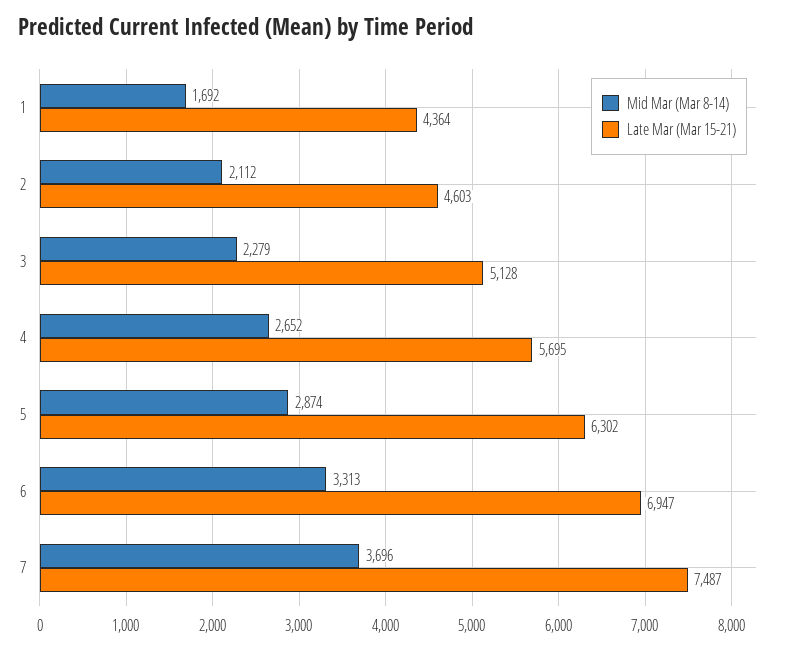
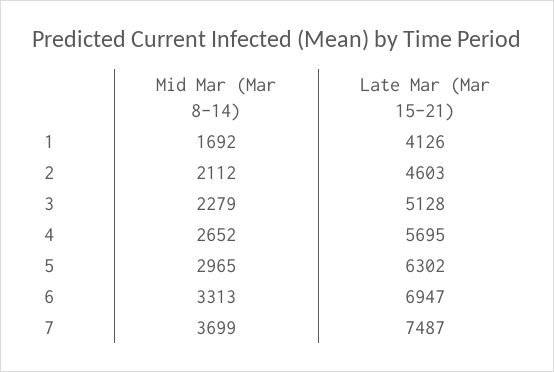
  {
    "Mid Mar (Mar 8-14)": {
      "1": 1692,
      "2": 2112,
      "3": 2279,
      "4": 2652,
-     "5": 2874,
+     "5": 2965,
      "6": 3313,
-     "7": 3696
+     "7": 3699
    },
    "Late Mar (Mar 15-21)": {
-     "1": 4364,
+     "1": 4126,
      "2": 4603,
      "3": 5128,
      "4": 5695,
      "5": 6302,
      "6": 6947,
      "7": 7487
    }
  }

